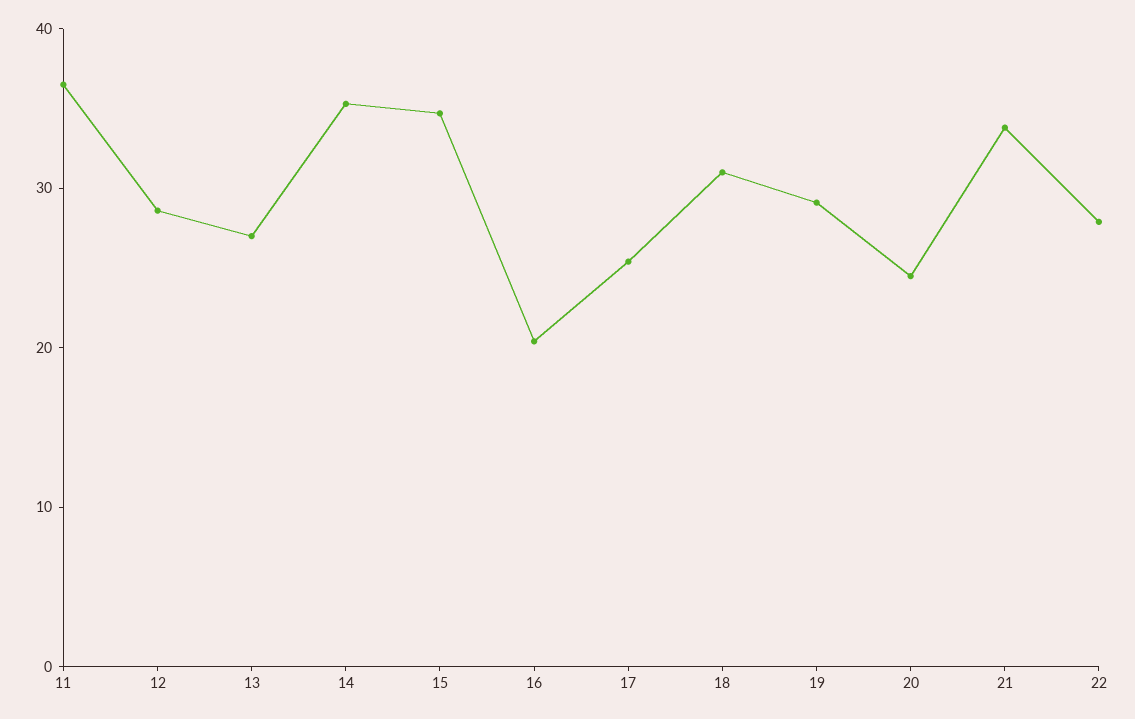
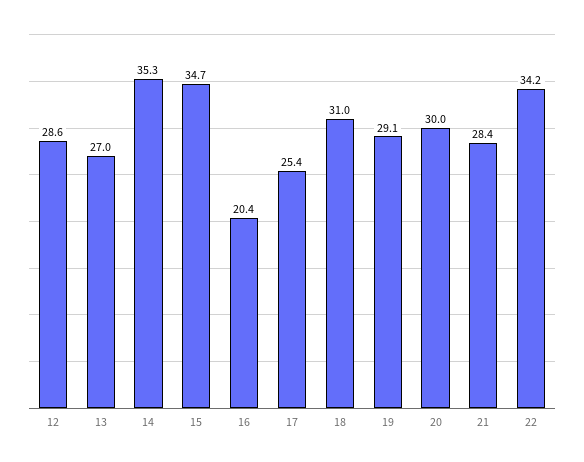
  {
-   "11": 36,
    "12": 28.6,
    "13": 27,
    "14": 35.3,
    "15": 34.7,
    "16": 20.4,
    "17": 25.4,
    "18": 31,
    "19": 29.1,
-   "20": 24,
+   "20": 30,
-   "21": 34,
+   "21": 28.4,
-   "22": 28
+   "22": 34.2
  }

